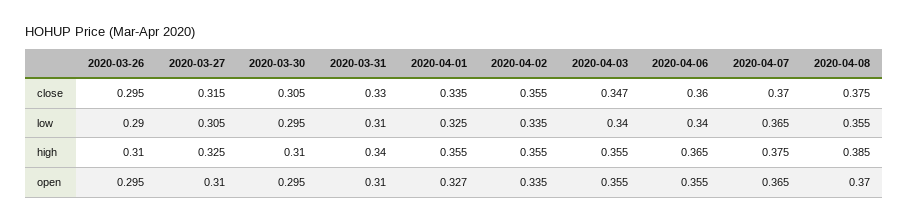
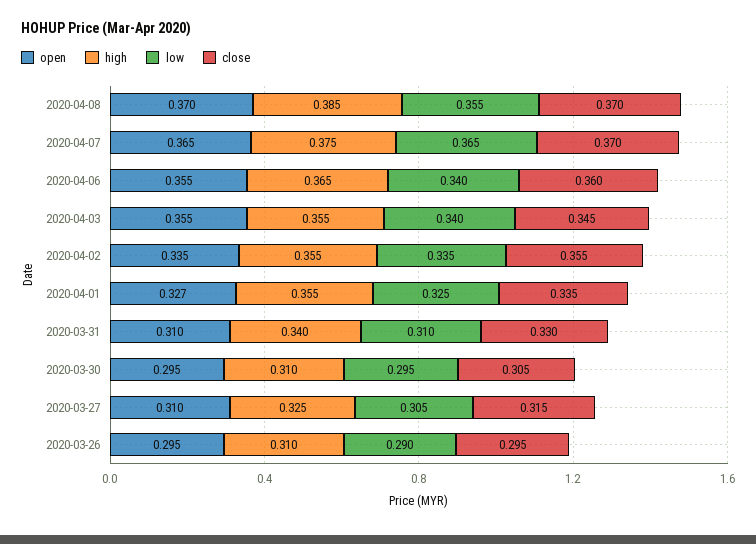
  {
    "close": {
      "2020-03-26": 0.295,
      "2020-03-27": 0.315,
      "2020-03-30": 0.305,
      "2020-03-31": 0.33,
      "2020-04-01": 0.335,
      "2020-04-02": 0.355,
-     "2020-04-03": 0.347,
+     "2020-04-03": 0.345,
      "2020-04-06": 0.36,
      "2020-04-07": 0.37,
-     "2020-04-08": 0.375
+     "2020-04-08": 0.37
    },
    "low": {
      "2020-03-26": 0.29,
      "2020-03-27": 0.305,
      "2020-03-30": 0.295,
      "2020-03-31": 0.31,
      "2020-04-01": 0.325,
      "2020-04-02": 0.335,
      "2020-04-03": 0.34,
      "2020-04-06": 0.34,
      "2020-04-07": 0.365,
      "2020-04-08": 0.355
    },
    "high": {
      "2020-03-26": 0.31,
      "2020-03-27": 0.325,
      "2020-03-30": 0.31,
      "2020-03-31": 0.34,
      "2020-04-01": 0.355,
      "2020-04-02": 0.355,
      "2020-04-03": 0.355,
      "2020-04-06": 0.365,
      "2020-04-07": 0.375,
      "2020-04-08": 0.385
    },
    "open": {
      "2020-03-26": 0.295,
      "2020-03-27": 0.31,
      "2020-03-30": 0.295,
      "2020-03-31": 0.31,
      "2020-04-01": 0.327,
      "2020-04-02": 0.335,
      "2020-04-03": 0.355,
      "2020-04-06": 0.355,
      "2020-04-07": 0.365,
      "2020-04-08": 0.37
    }
  }

